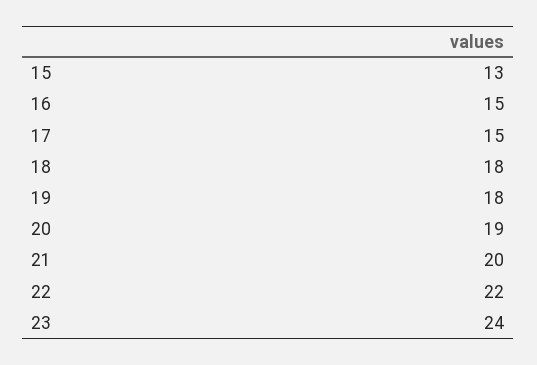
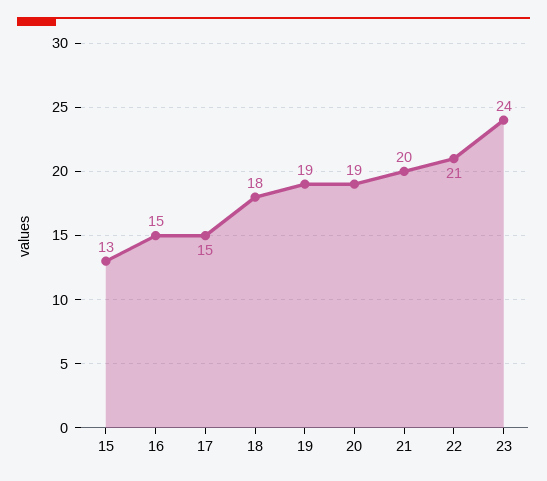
  {
    "15": 13,
    "16": 15,
    "17": 15,
    "18": 18,
-   "19": 18,
+   "19": 19,
    "20": 19,
    "21": 20,
-   "22": 22,
+   "22": 21,
    "23": 24
  }

